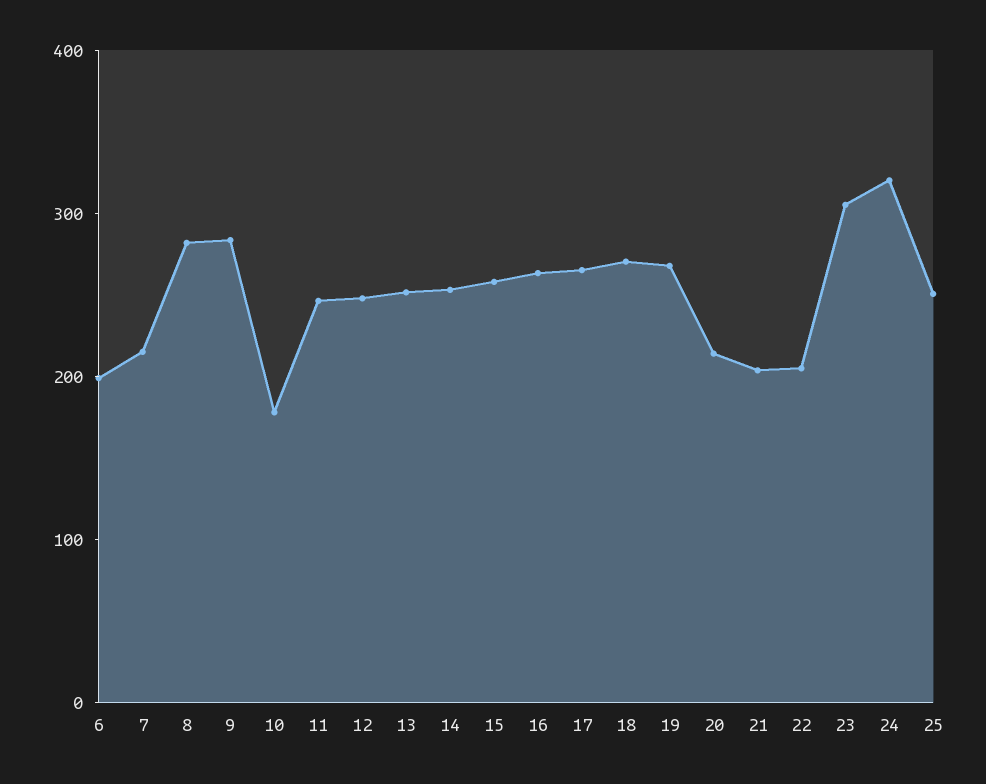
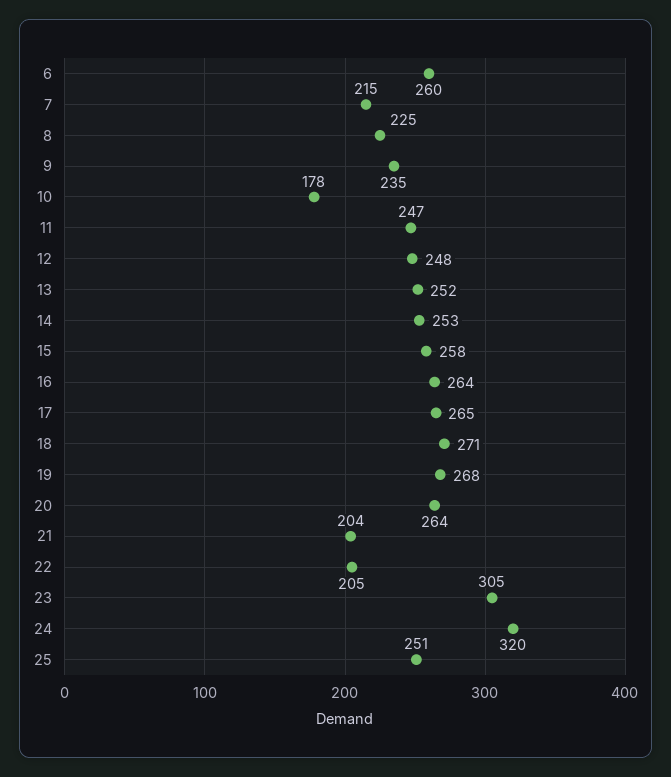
  {
-   "6": 200,
+   "6": 260,
    "7": 215,
-   "8": 280,
+   "8": 225,
-   "9": 280,
+   "9": 235,
    "10": 178,
    "11": 247,
    "12": 248,
    "13": 252,
    "14": 253,
    "15": 258,
    "16": 264,
    "17": 265,
    "18": 271,
    "19": 268,
-   "20": 220,
+   "20": 264,
    "21": 204,
    "22": 205,
    "23": 305,
    "24": 320,
    "25": 251
  }

